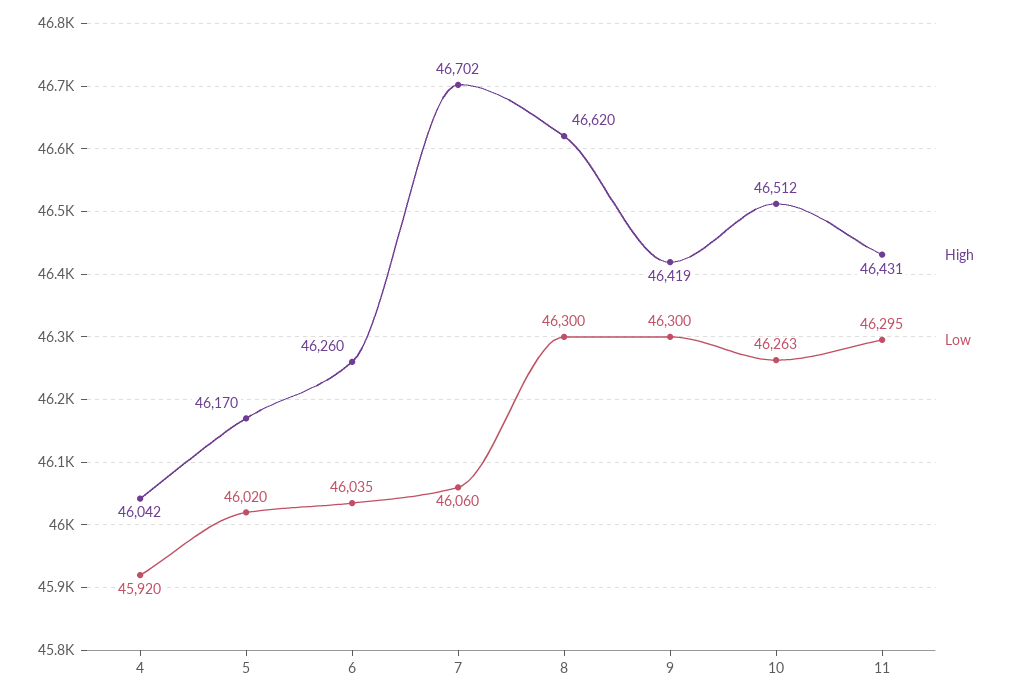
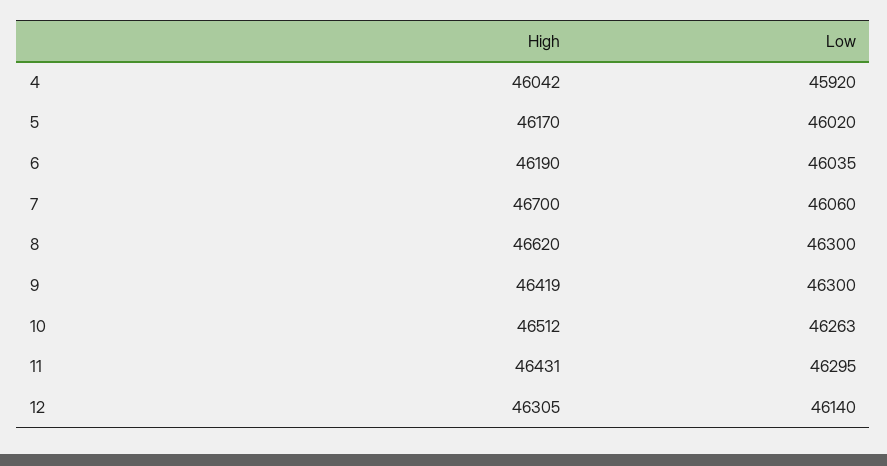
  {
    "High": {
      "4": 46042,
      "5": 46170,
-     "6": 46260,
+     "6": 46190,
-     "7": 46702,
+     "7": 46700,
      "8": 46620,
      "9": 46419,
      "10": 46512,
-     "11": 46431
+     "11": 46431,
+     "12": 46305
    },
    "Low": {
      "4": 45920,
      "5": 46020,
      "6": 46035,
      "7": 46060,
      "8": 46300,
      "9": 46300,
      "10": 46263,
-     "11": 46295
+     "11": 46295,
+     "12": 46140
    }
  }

